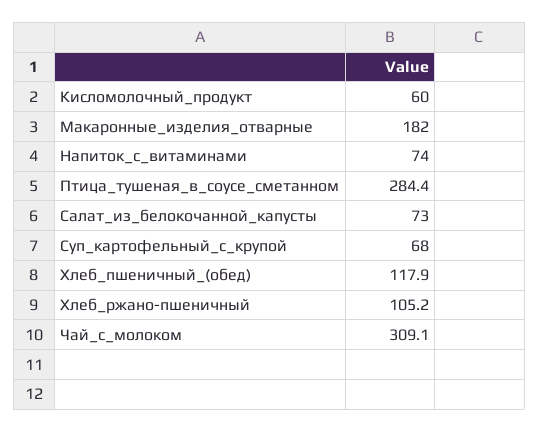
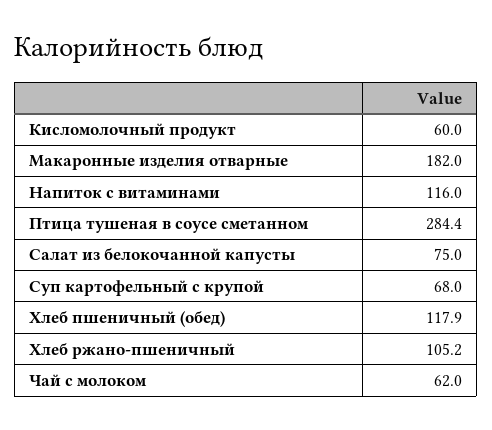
  {
    "Кисломолочный_продукт": 60,
    "Макаронные_изделия_отварные": 182,
-   "Напиток_с_витаминами": 74,
+   "Напиток_с_витаминами": 116,
    "Птица_тушеная_в_соусе_сметанном": 284.4,
-   "Салат_из_белокочанной_капусты": 73,
+   "Салат_из_белокочанной_капусты": 75,
    "Суп_картофельный_с_крупой": 68,
    "Хлеб_пшеничный_(обед)": 117.9,
    "Хлеб_ржано-пшеничный": 105.2,
-   "Чай_с_молоком": 309.1
+   "Чай_с_молоком": 62
  }

